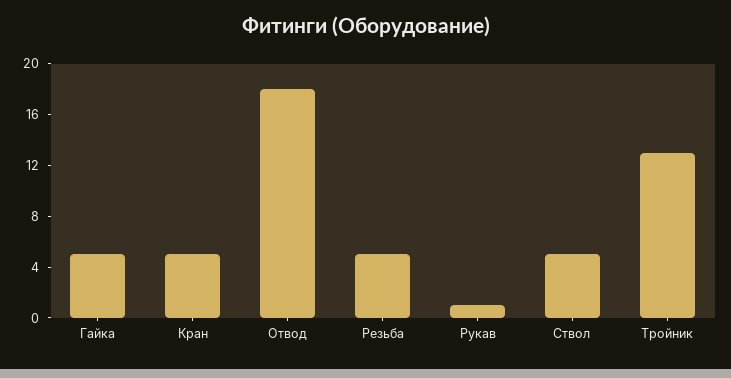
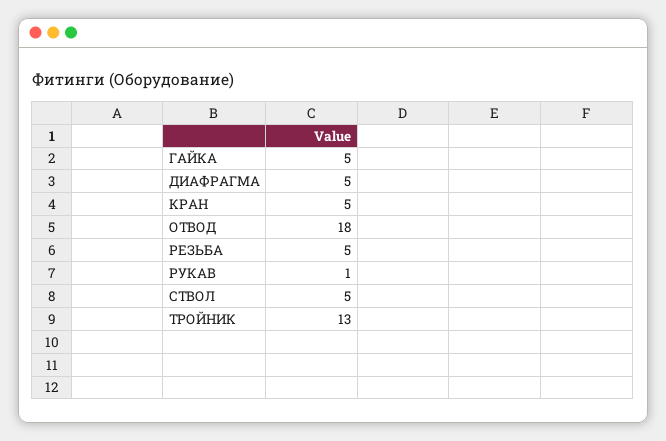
  {
    "Гайка": 5,
    "Кран": 5,
    "Отвод": 18,
    "Резьба": 5,
    "Рукав": 1,
    "Ствол": 5,
-   "Тройник": 13
+   "Тройник": 13,
+   "ДИАФРАГМА": 5
  }

